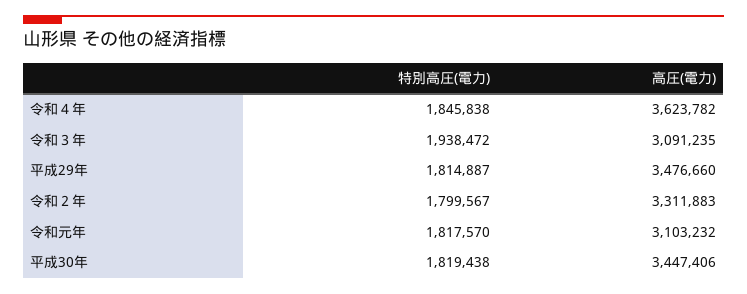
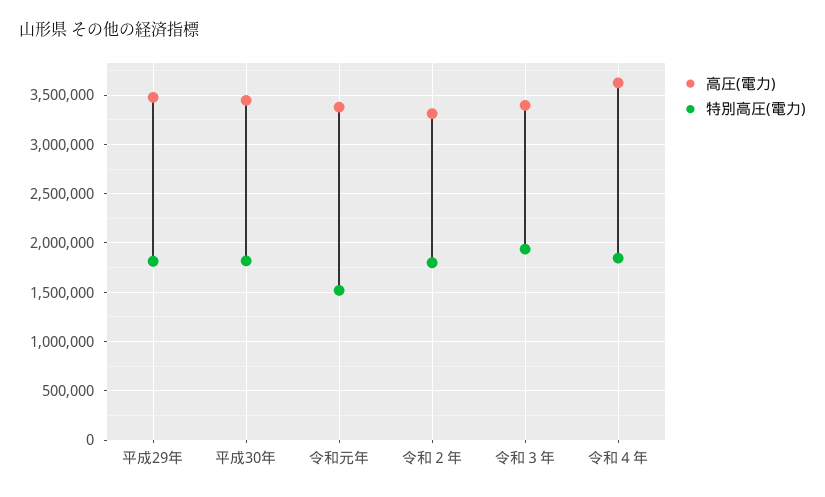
  {
    "特別高圧(電力)": {
      "令和４年": 1845838,
      "令和３年": 1938472,
      "平成29年": 1814887,
      "令和２年": 1799567,
-     "令和元年": 1817570,
+     "令和元年": 1500000,
      "平成30年": 1819438
    },
    "高圧(電力)": {
      "令和４年": 3623782,
-     "令和３年": 3091235,
+     "令和３年": 3400000,
      "平成29年": 3476660,
      "令和２年": 3311883,
-     "令和元年": 3103232,
+     "令和元年": 3400000,
      "平成30年": 3447406
    }
  }

